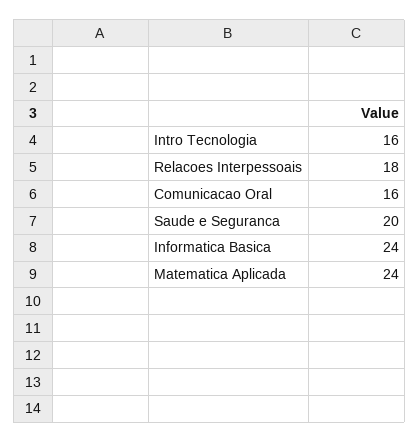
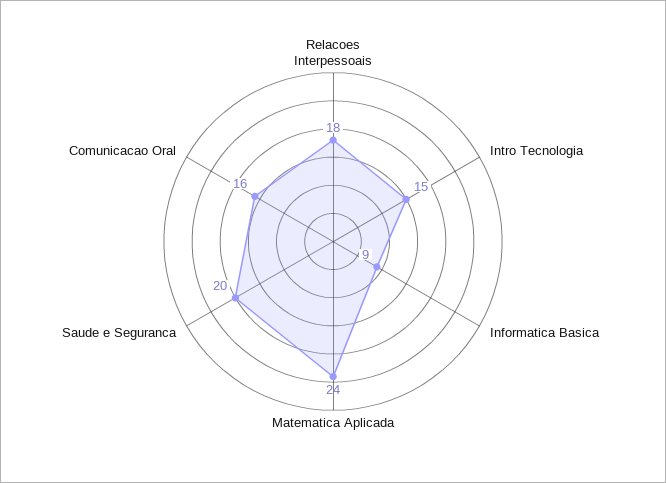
  {
-   "Intro Tecnologia": 16,
+   "Intro Tecnologia": 15,
    "Relacoes Interpessoais": 18,
    "Comunicacao Oral": 16,
    "Saude e Seguranca": 20,
-   "Informatica Basica": 24,
+   "Informatica Basica": 9,
    "Matematica Aplicada": 24
  }

